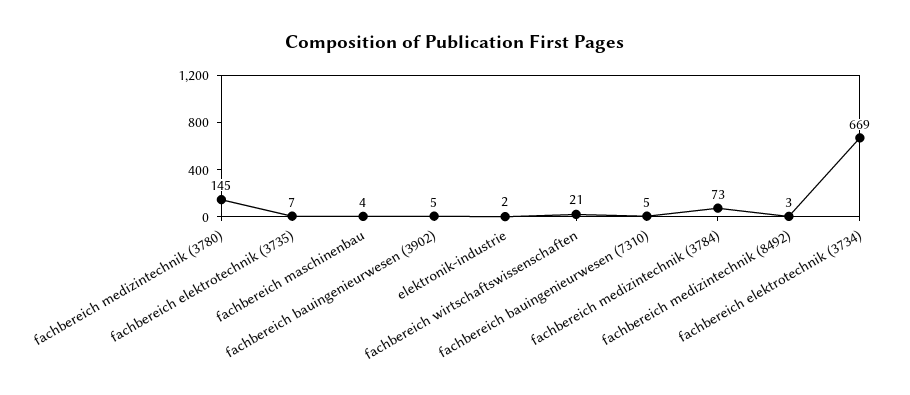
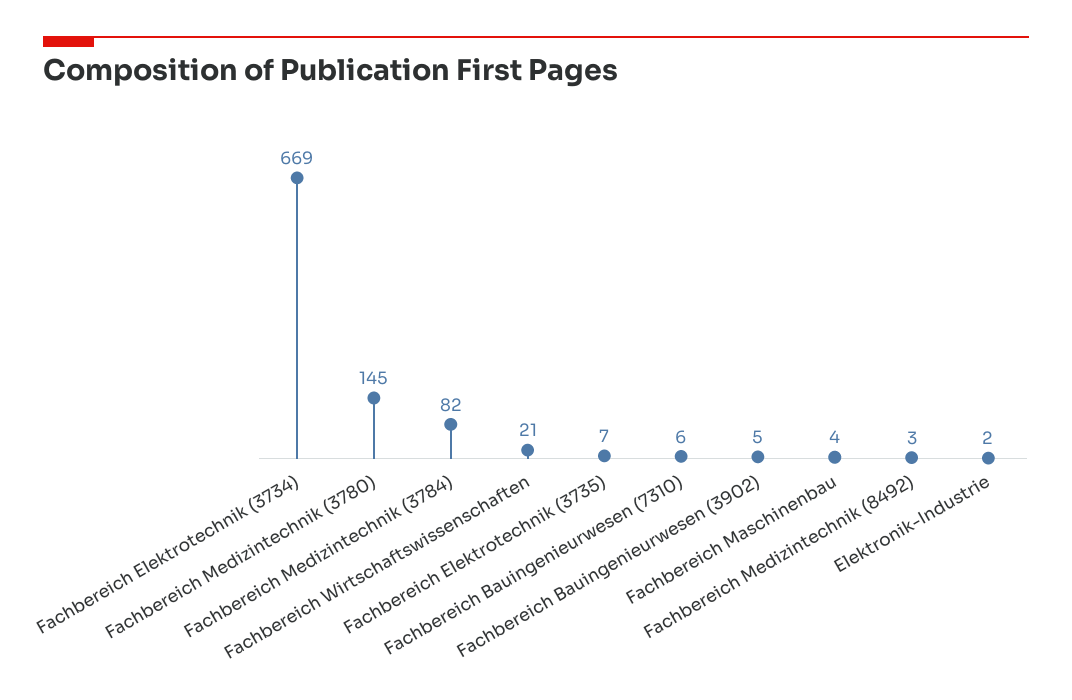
  {
    "fachbereich medizintechnik (3780)": 145,
    "fachbereich elektrotechnik (3735)": 7,
    "fachbereich maschinenbau": 4,
    "fachbereich bauingenieurwesen (3902)": 5,
    "elektronik-industrie": 2,
    "fachbereich wirtschaftswissenschaften": 21,
-   "fachbereich bauingenieurwesen (7310)": 5,
+   "fachbereich bauingenieurwesen (7310)": 6,
-   "fachbereich medizintechnik (3784)": 73,
+   "fachbereich medizintechnik (3784)": 82,
    "fachbereich medizintechnik (8492)": 3,
    "fachbereich elektrotechnik (3734)": 669
  }

